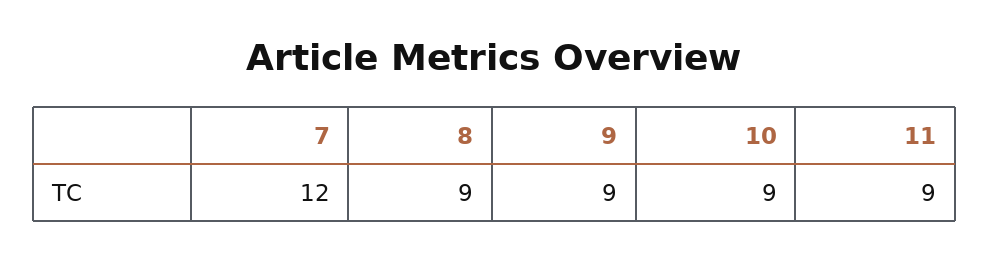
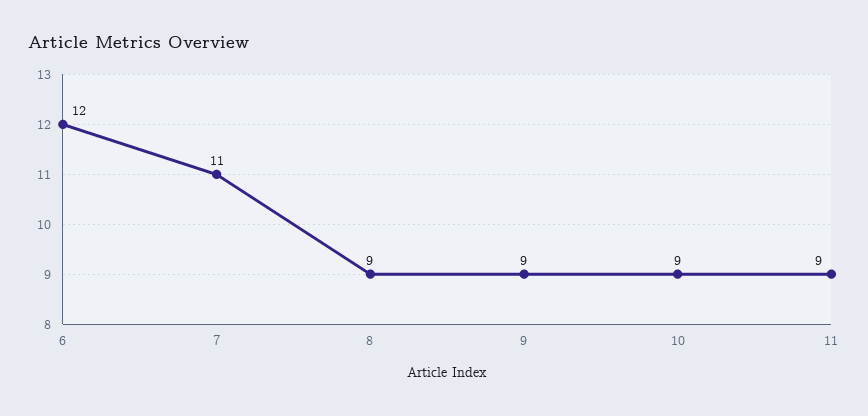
  {
-   "7": 12,
+   "7": 11,
    "8": 9,
    "9": 9,
    "10": 9,
-   "11": 9
+   "11": 9,
+   "6": 12
  }

